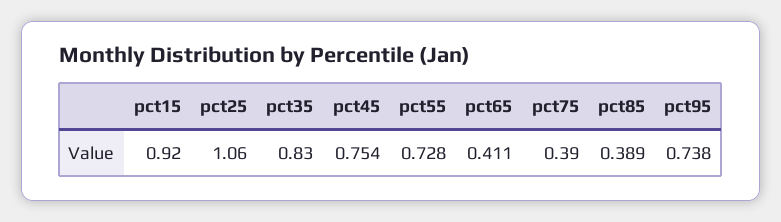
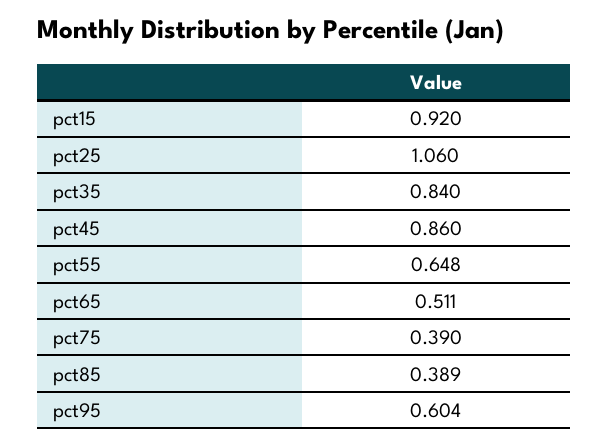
  {
    "pct15": 0.92,
    "pct25": 1.06,
-   "pct35": 0.83,
+   "pct35": 0.84,
-   "pct45": 0.754,
+   "pct45": 0.86,
-   "pct55": 0.728,
+   "pct55": 0.648,
-   "pct65": 0.411,
+   "pct65": 0.511,
    "pct75": 0.39,
    "pct85": 0.389,
-   "pct95": 0.738
+   "pct95": 0.604
  }

